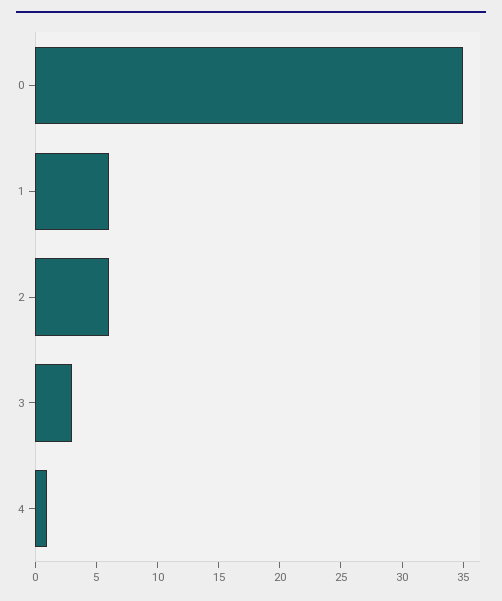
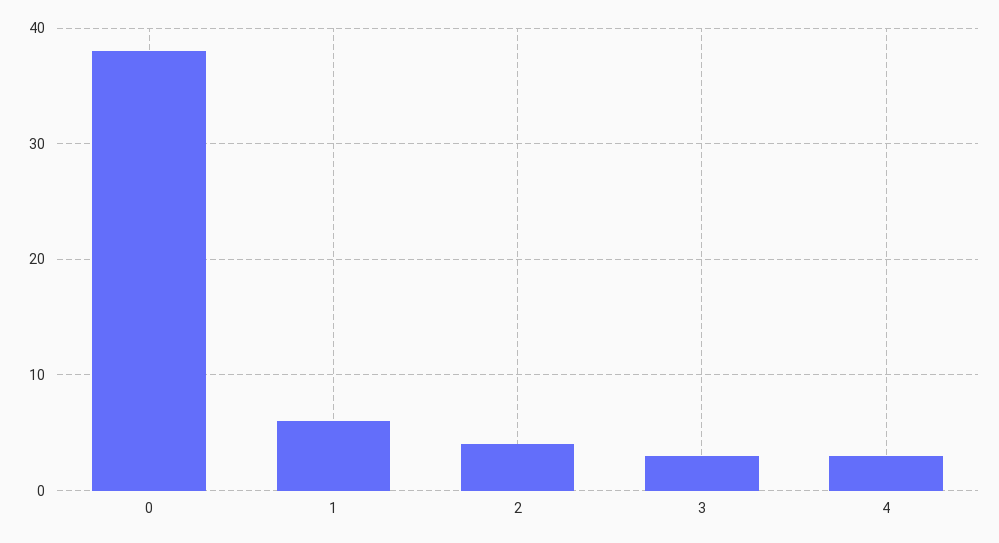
  {
-   "0": 35,
+   "0": 38,
    "1": 6,
-   "2": 6,
+   "2": 4,
    "3": 3,
-   "4": 1
+   "4": 3
  }

